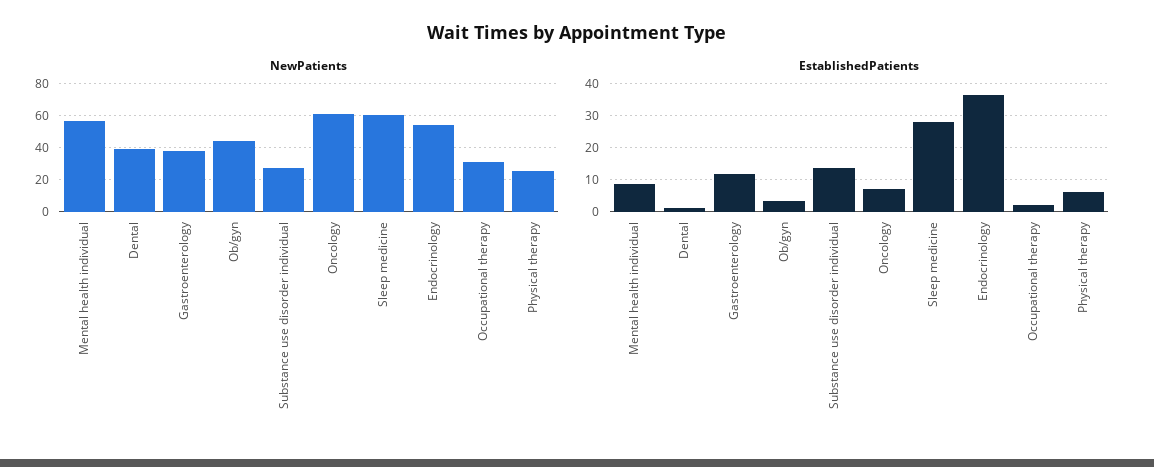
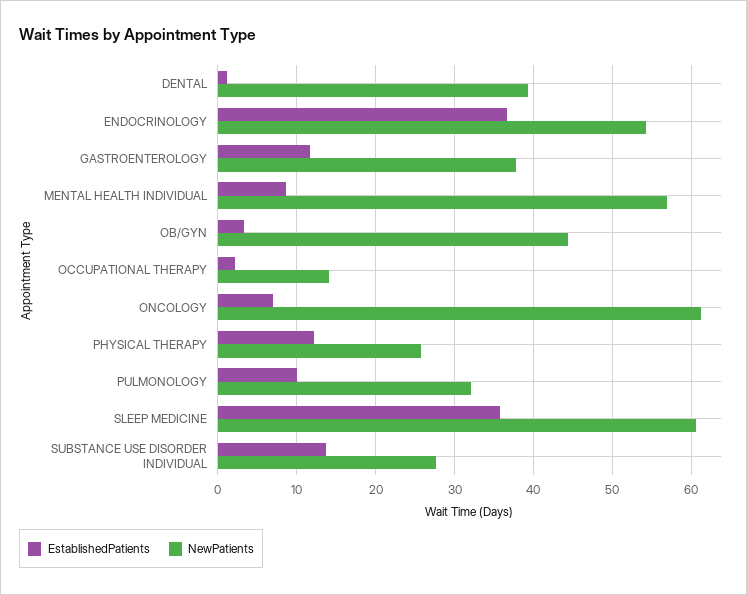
  {
    "NewPatients": {
      "Mental health individual": 57,
      "Dental": 39,
      "Gastroenterology": 38,
      "Ob/gyn": 44,
      "Substance use disorder individual": 28,
      "Oncology": 61,
      "Sleep medicine": 61,
      "Endocrinology": 54,
-     "Occupational therapy": 30,
+     "Occupational therapy": 14,
-     "Physical therapy": 26
+     "Physical therapy": 26,
+     "PULMONOLOGY": 32
    },
    "EstablishedPatients": {
      "Mental health individual": 9,
      "Dental": 1,
      "Gastroenterology": 12,
      "Ob/gyn": 3,
      "Substance use disorder individual": 14,
      "Oncology": 7,
-     "Sleep medicine": 28,
+     "Sleep medicine": 36,
      "Endocrinology": 37,
      "Occupational therapy": 2,
-     "Physical therapy": 6
+     "Physical therapy": 12,
+     "PULMONOLOGY": 10
    }
  }

